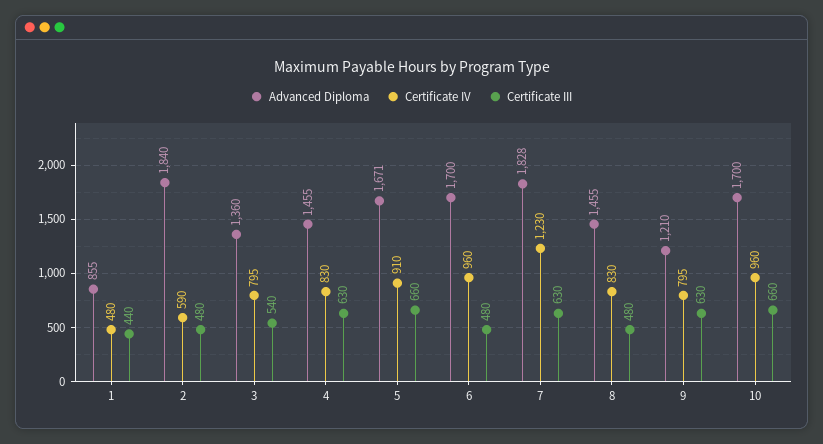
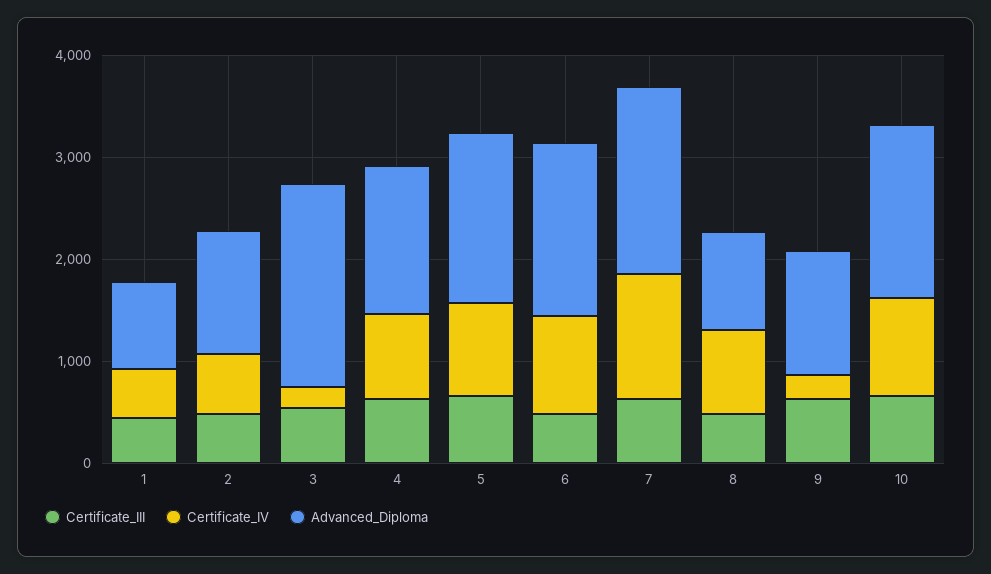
  {
    "Advanced Diploma": {
      "1": 855,
-     "2": 1840,
+     "2": 1200,
-     "3": 1360,
+     "3": 2000,
      "4": 1455,
      "5": 1671,
      "6": 1700,
      "7": 1828,
-     "8": 1455,
+     "8": 1000,
      "9": 1210,
      "10": 1700
    },
    "Certificate IV": {
      "1": 480,
      "2": 590,
-     "3": 795,
+     "3": 200,
      "4": 830,
      "5": 910,
      "6": 960,
      "7": 1230,
      "8": 830,
-     "9": 795,
+     "9": 200,
      "10": 960
    },
    "Certificate III": {
      "1": 440,
      "2": 480,
      "3": 540,
      "4": 630,
      "5": 660,
      "6": 480,
      "7": 630,
      "8": 480,
      "9": 630,
      "10": 660
    }
  }

